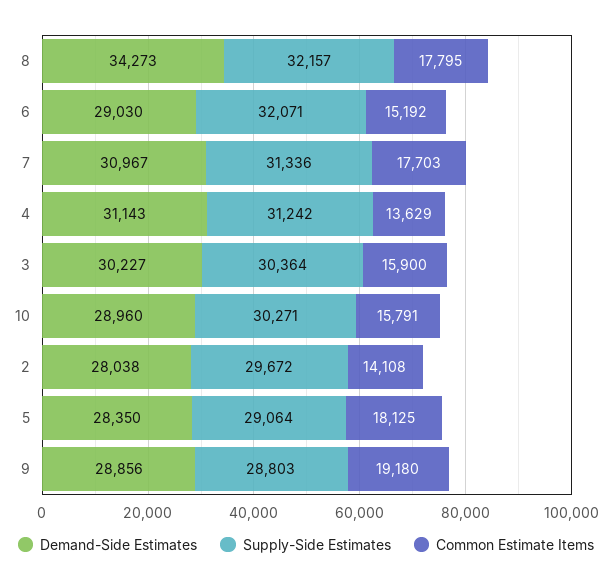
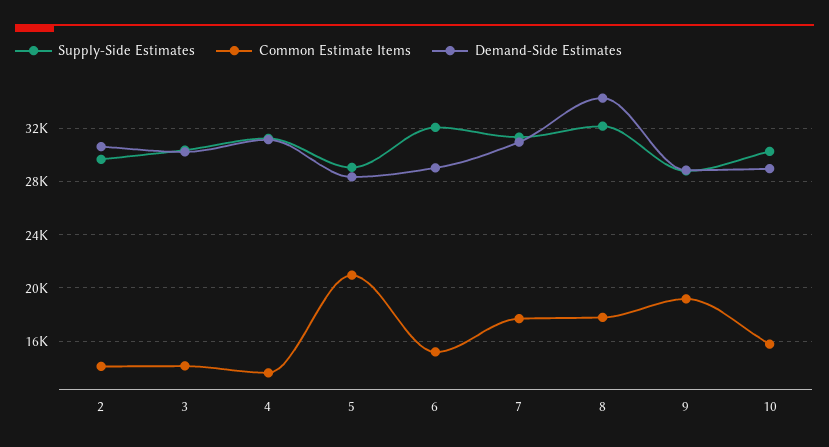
  {
    "Demand-Side Estimates": {
      "8": 34273,
      "6": 29030,
      "7": 30967,
      "4": 31143,
      "3": 30227,
      "10": 28960,
-     "2": 28038,
+     "2": 30500,
      "5": 28350,
      "9": 28856
    },
    "Supply-Side Estimates": {
      "8": 32157,
      "6": 32071,
      "7": 31336,
      "4": 31242,
      "3": 30364,
      "10": 30271,
      "2": 29672,
      "5": 29064,
      "9": 28803
    },
    "Common Estimate Items": {
      "8": 17795,
      "6": 15192,
      "7": 17703,
      "4": 13629,
-     "3": 15900,
+     "3": 14000,
      "10": 15791,
      "2": 14108,
-     "5": 18125,
+     "5": 21000,
      "9": 19180
    }
  }

